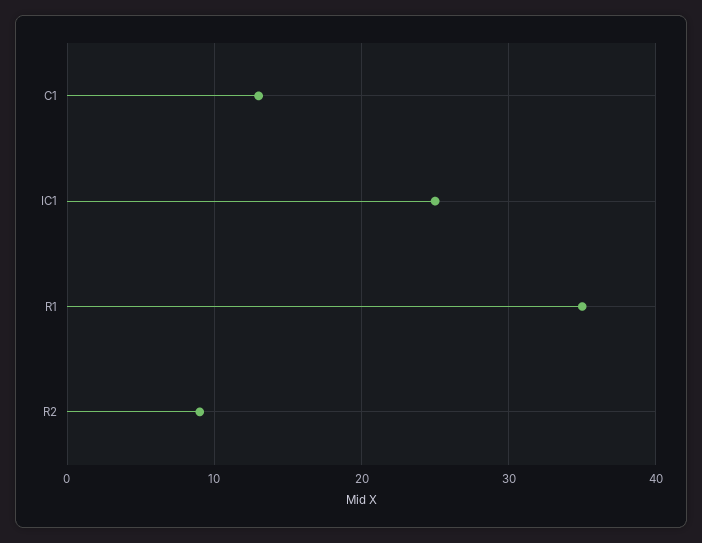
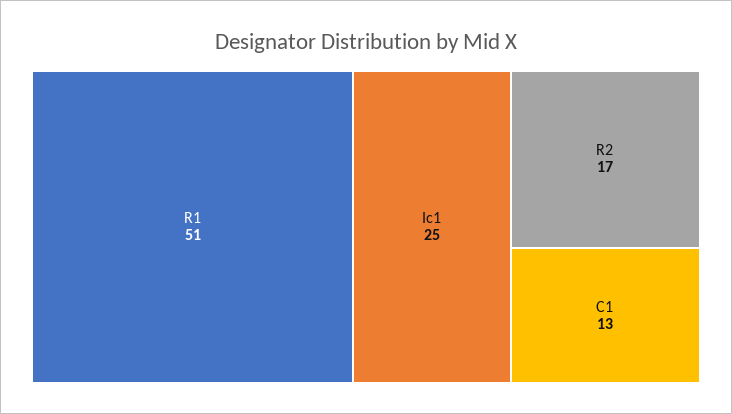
  {
    "C1": 13,
    "IC1": 25,
-   "R1": 35,
+   "R1": 51,
-   "R2": 9
+   "R2": 17
  }

